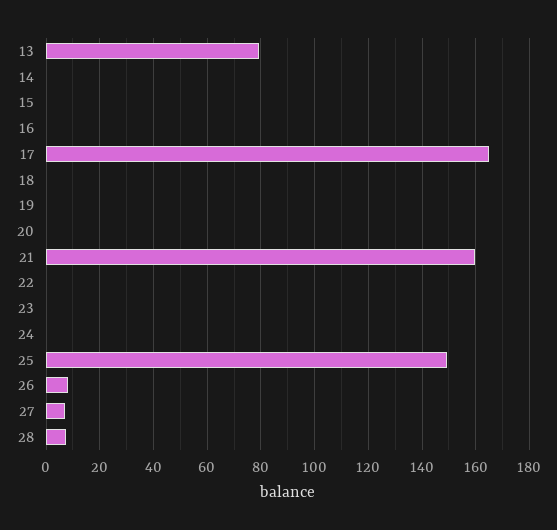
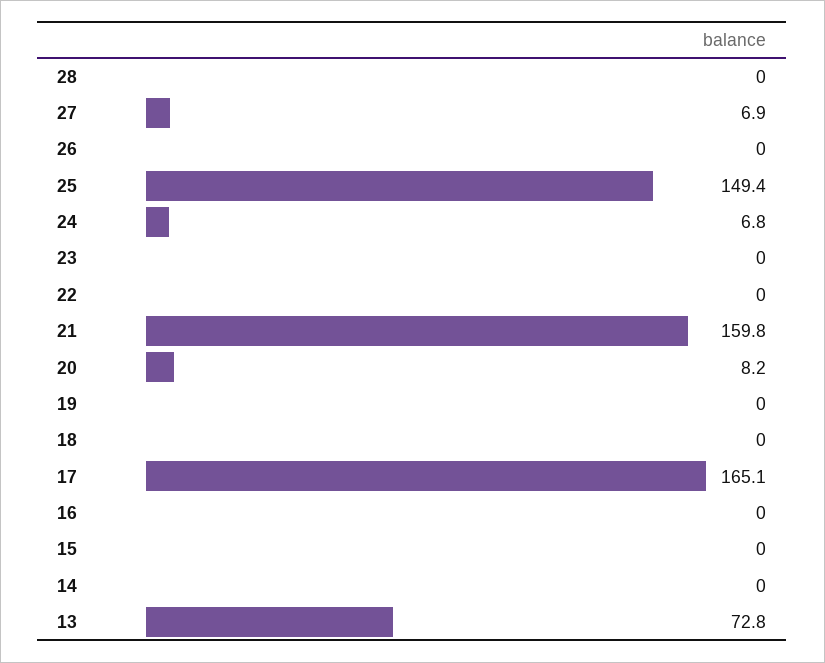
  {
-   "13": 80,
+   "13": 72.8,
    "14": 0,
    "15": 0,
    "16": 0,
    "17": 165.1,
    "18": 0,
    "19": 0,
-   "20": 0,
+   "20": 8.2,
    "21": 159.8,
    "22": 0,
    "23": 0,
-   "24": 0,
+   "24": 6.8,
    "25": 149.4,
-   "26": 7.5,
+   "26": 0,
    "27": 6.9,
-   "28": 7.5
+   "28": 0
  }

